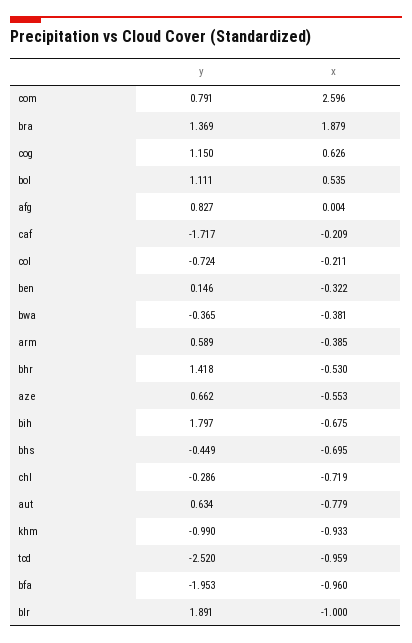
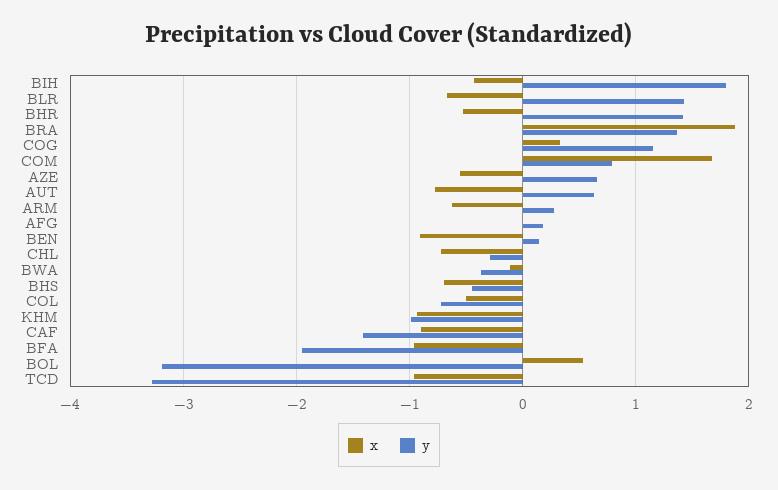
  {
    "y": {
      "com": 0.791,
      "bra": 1.369,
      "cog": 1.15,
-     "bol": 1.111,
+     "bol": -3.2,
-     "afg": 0.827,
+     "afg": 0.2,
-     "caf": -1.717,
+     "caf": -1.4,
      "col": -0.724,
      "ben": 0.146,
      "bwa": -0.365,
-     "arm": 0.589,
+     "arm": 0.3,
      "bhr": 1.418,
      "aze": 0.662,
      "bih": 1.797,
      "bhs": -0.449,
      "chl": -0.286,
      "aut": 0.634,
      "khm": -0.99,
-     "tcd": -2.52,
+     "tcd": -3.3,
      "bfa": -1.953,
-     "blr": 1.891
+     "blr": 1.4
    },
    "x": {
-     "com": 2.596,
+     "com": 1.7,
      "bra": 1.879,
-     "cog": 0.626,
+     "cog": 0.3,
      "bol": 0.535,
      "afg": 0.004,
-     "caf": -0.209,
+     "caf": -0.9,
-     "col": -0.211,
+     "col": -0.5,
-     "ben": -0.322,
+     "ben": -0.9,
-     "bwa": -0.381,
+     "bwa": -0.1,
-     "arm": -0.385,
+     "arm": -0.6,
      "bhr": -0.53,
      "aze": -0.553,
-     "bih": -0.675,
+     "bih": -0.4,
      "bhs": -0.695,
      "chl": -0.719,
      "aut": -0.779,
      "khm": -0.933,
      "tcd": -0.959,
      "bfa": -0.96,
-     "blr": -1
+     "blr": -0.7
    }
  }

